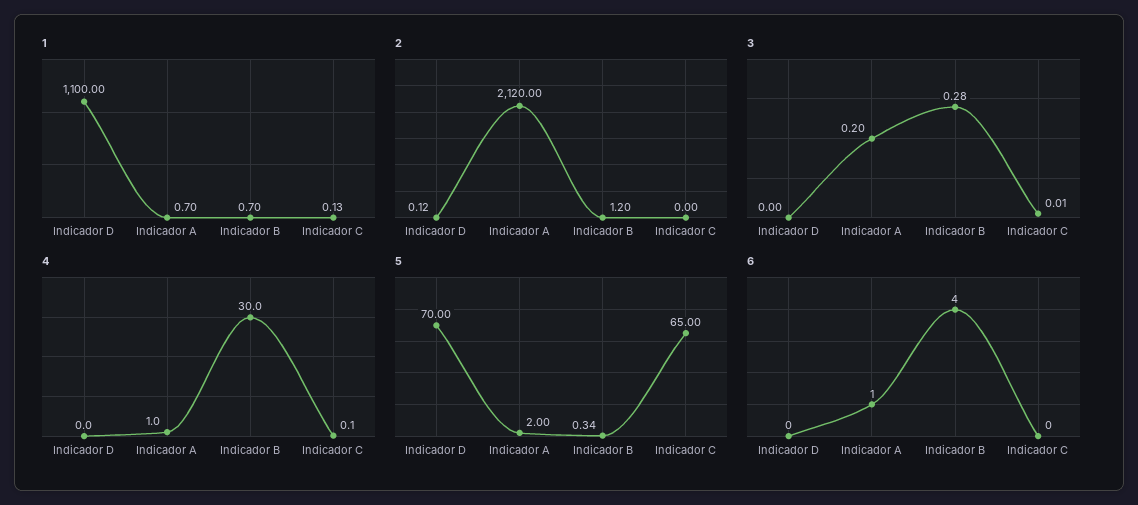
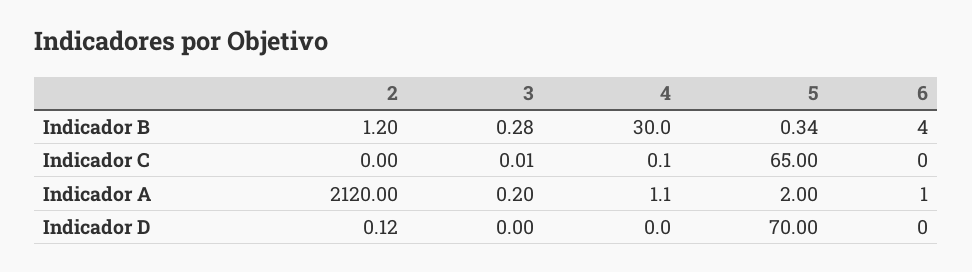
  {
-   "1": {
-     "Indicador D": 1100,
-     "Indicador A": 0.7,
-     "Indicador B": 0.7,
-     "Indicador C": 0.13
-   },
    "2": {
      "Indicador D": 0.12,
      "Indicador A": 2120,
      "Indicador B": 1.2,
      "Indicador C": 0
    },
    "3": {
      "Indicador D": 0,
      "Indicador A": 0.2,
      "Indicador B": 0.28,
      "Indicador C": 0.01
    },
    "4": {
      "Indicador D": 0,
-     "Indicador A": 1,
+     "Indicador A": 1.1,
      "Indicador B": 30,
      "Indicador C": 0.1
    },
    "5": {
      "Indicador D": 70,
      "Indicador A": 2,
      "Indicador B": 0.34,
      "Indicador C": 65
    },
    "6": {
      "Indicador D": 0,
      "Indicador A": 1,
      "Indicador B": 4,
      "Indicador C": 0
    }
  }

